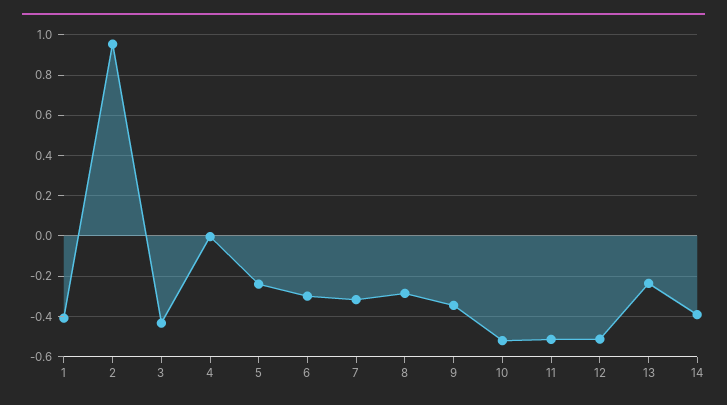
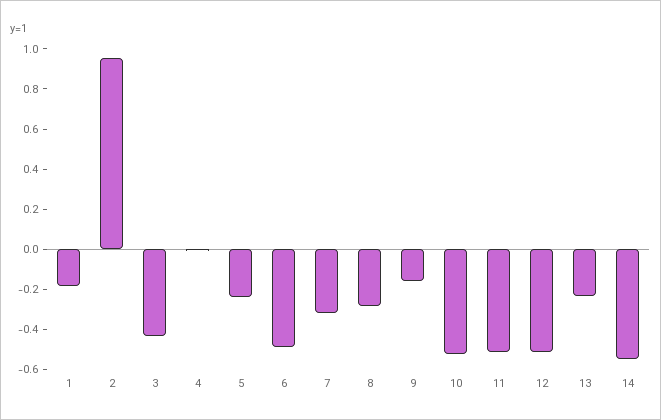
  {
-   "1": -0.4,
+   "1": -0.2,
    "2": 0.95,
    "3": -0.45,
    "4": 0,
    "5": -0.25,
-   "6": -0.3,
+   "6": -0.5,
    "7": -0.3,
    "8": -0.3,
-   "9": -0.35,
+   "9": -0.15,
    "10": -0.5,
    "11": -0.5,
    "12": -0.5,
    "13": -0.25,
-   "14": -0.4
+   "14": -0.55
  }

